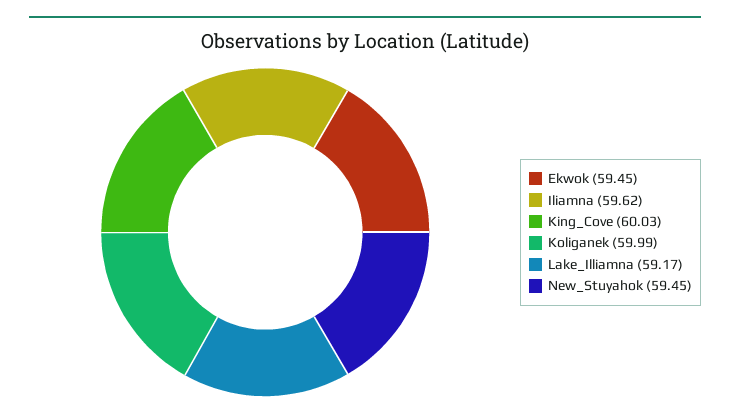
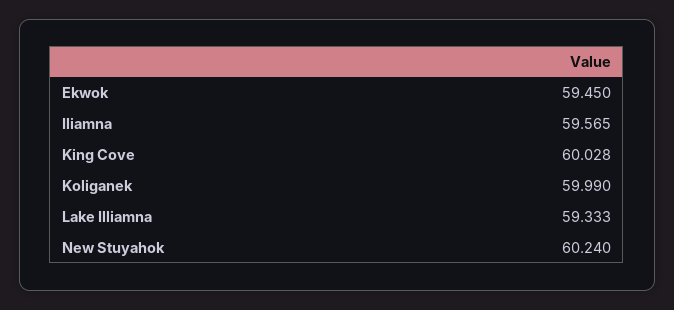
  {
    "Ekwok": 59.45,
-   "Iliamna": 59.62,
+   "Iliamna": 59.565,
    "King_Cove": 60.028,
    "Koliganek": 59.99,
-   "Lake_Illiamna": 59.17,
+   "Lake_Illiamna": 59.333,
-   "New_Stuyahok": 59.45
+   "New_Stuyahok": 60.24
  }

